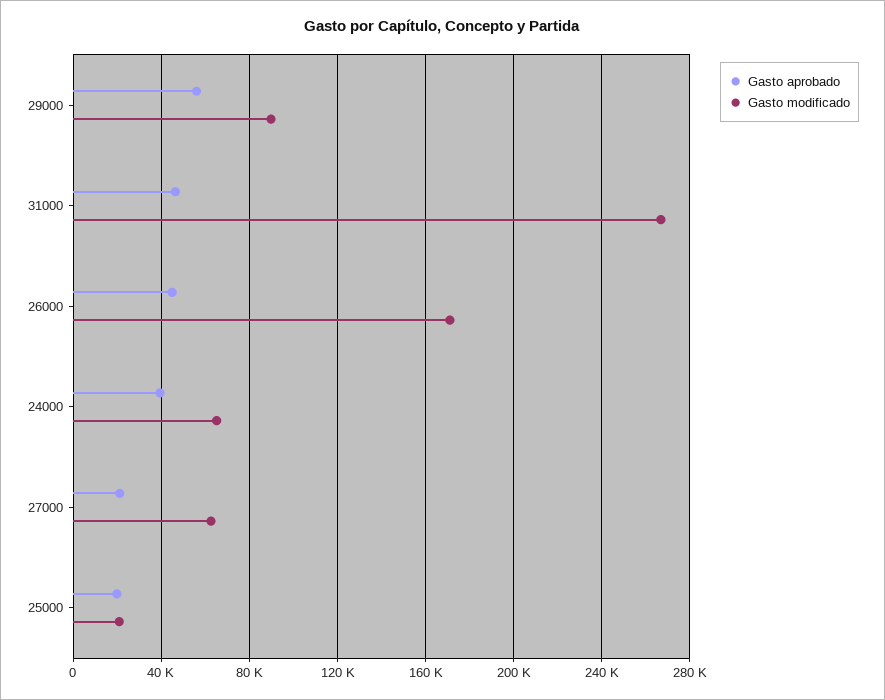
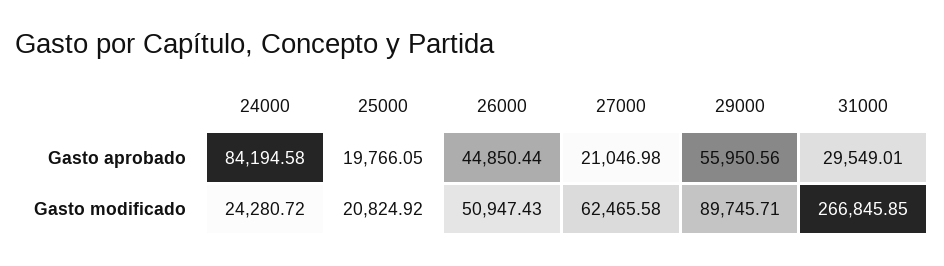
  {
    "Gasto aprobado": {
      "29000": 55950.56,
-     "31000": 45000,
+     "31000": 29549.01,
      "26000": 44850.44,
-     "24000": 40000,
+     "24000": 84194.58,
      "27000": 21046.98,
      "25000": 19766.05
    },
    "Gasto modificado": {
      "29000": 89745.71,
      "31000": 266845.85,
-     "26000": 170000,
+     "26000": 50947.43,
-     "24000": 65000,
+     "24000": 24280.72,
      "27000": 62465.58,
      "25000": 20824.92
    }
  }

